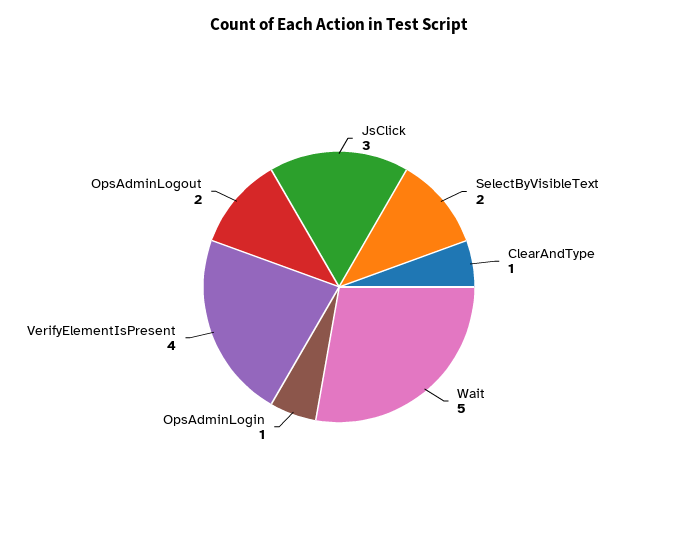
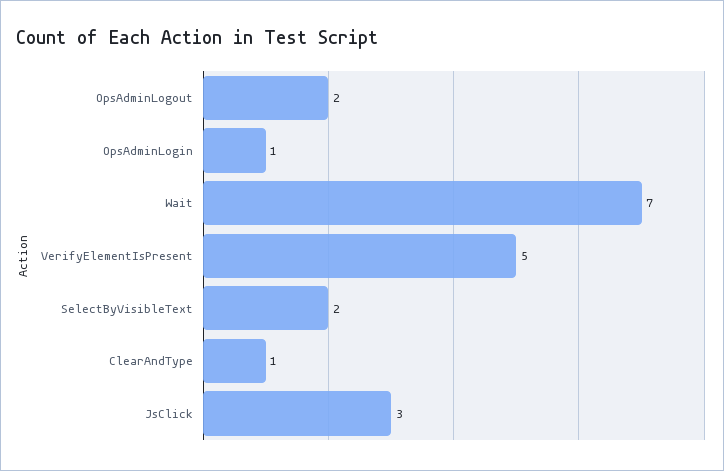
  {
    "JsClick": 3,
    "SelectByVisibleText": 2,
    "ClearAndType": 1,
-   "Wait": 5,
+   "Wait": 7,
    "OpsAdminLogin": 1,
-   "VerifyElementIsPresent": 4,
+   "VerifyElementIsPresent": 5,
    "OpsAdminLogout": 2
  }

